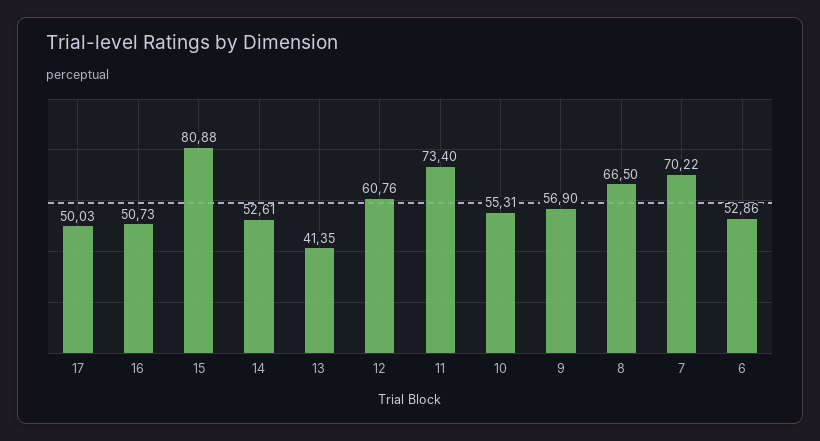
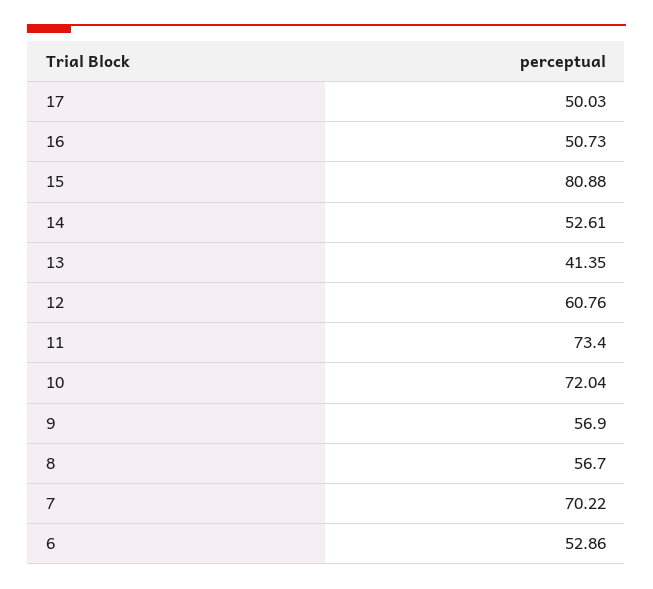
  {
    "17": 50.03,
    "16": 50.73,
    "15": 80.88,
    "14": 52.61,
    "13": 41.35,
    "12": 60.76,
    "11": 73.4,
-   "10": 55.31,
+   "10": 72.04,
    "9": 56.9,
-   "8": 66.5,
+   "8": 56.7,
    "7": 70.22,
    "6": 52.86
  }

